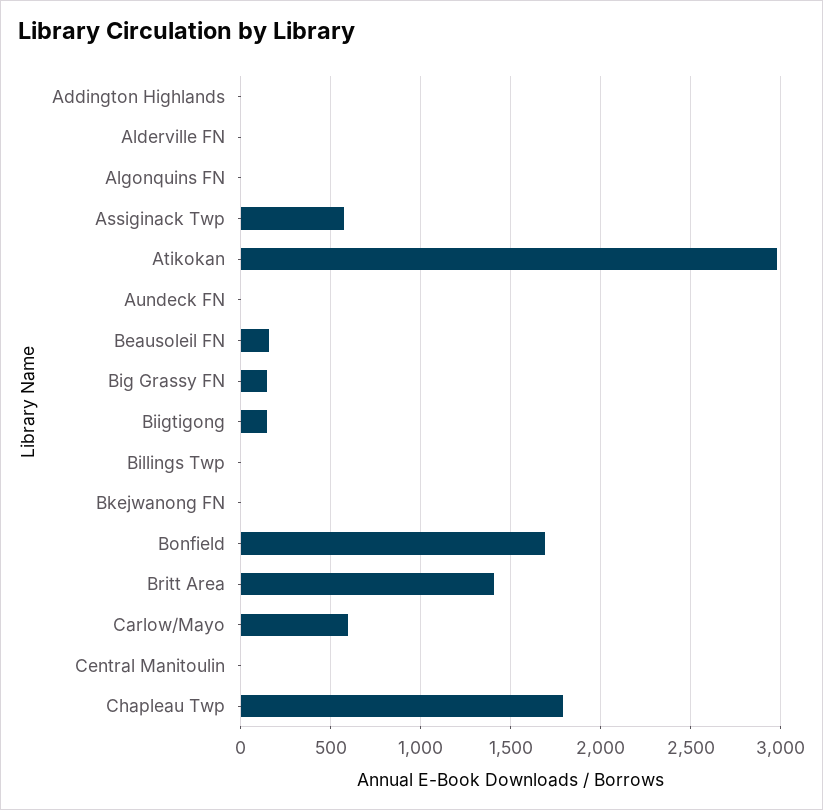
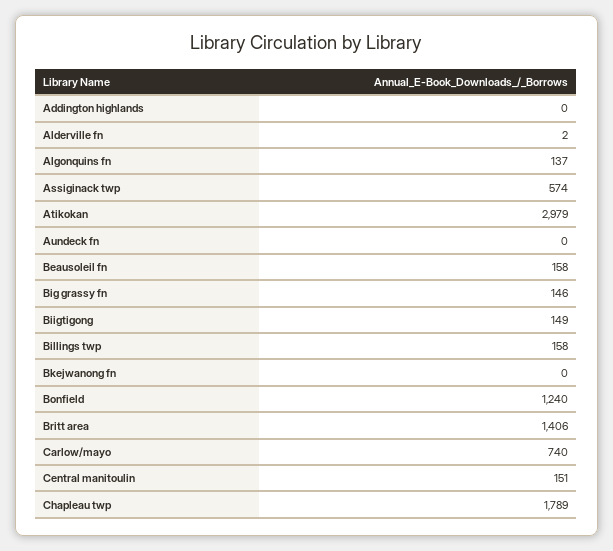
  {
    "Addington Highlands": 0,
    "Alderville FN": 2,
-   "Algonquins FN": 0,
+   "Algonquins FN": 137,
    "Assiginack Twp": 574,
    "Atikokan": 2979,
    "Aundeck FN": 0,
    "Beausoleil FN": 158,
    "Big Grassy FN": 146,
    "Biigtigong": 149,
-   "Billings Twp": 0,
+   "Billings Twp": 158,
    "Bkejwanong FN": 0,
-   "Bonfield": 1700,
+   "Bonfield": 1240,
    "Britt Area": 1406,
-   "Carlow/Mayo": 600,
+   "Carlow/Mayo": 740,
-   "Central Manitoulin": 0,
+   "Central Manitoulin": 151,
    "Chapleau Twp": 1789
  }

